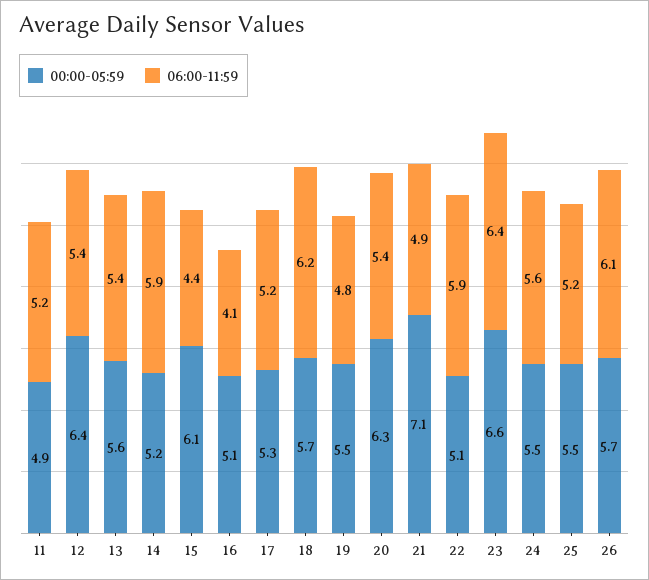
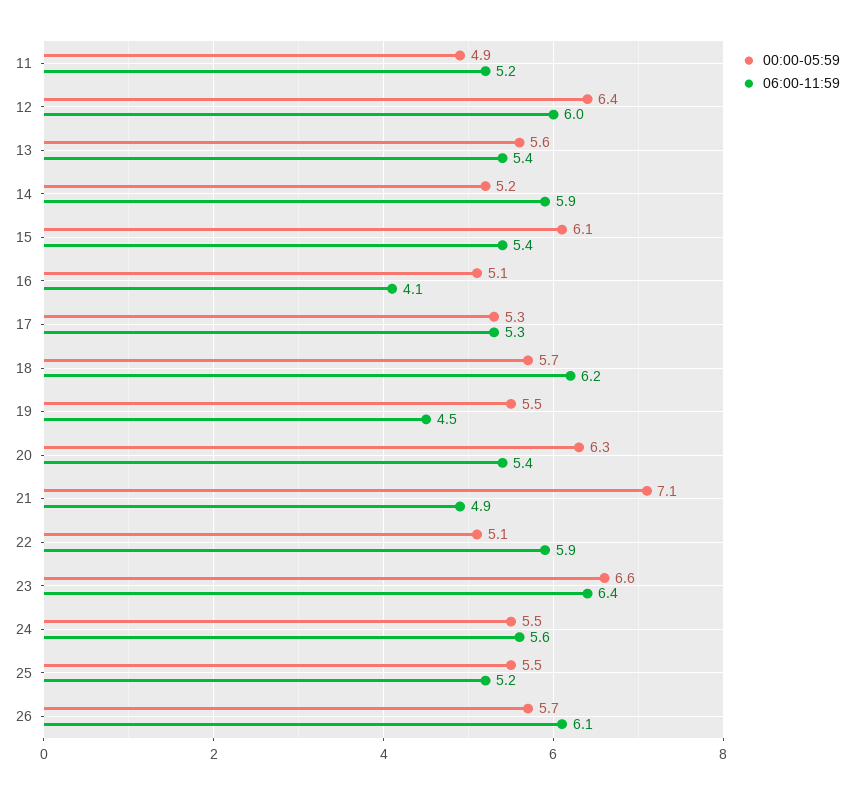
  {
    "00:00-05:59": {
      "11": 4.9,
      "12": 6.4,
      "13": 5.6,
      "14": 5.2,
      "15": 6.1,
      "16": 5.1,
      "17": 5.3,
      "18": 5.7,
      "19": 5.5,
      "20": 6.3,
      "21": 7.1,
      "22": 5.1,
      "23": 6.6,
      "24": 5.5,
      "25": 5.5,
      "26": 5.7
    },
    "06:00-11:59": {
      "11": 5.2,
-     "12": 5.4,
+     "12": 6,
      "13": 5.4,
      "14": 5.9,
-     "15": 4.4,
+     "15": 5.4,
      "16": 4.1,
-     "17": 5.2,
+     "17": 5.3,
      "18": 6.2,
-     "19": 4.8,
+     "19": 4.5,
      "20": 5.4,
      "21": 4.9,
      "22": 5.9,
      "23": 6.4,
      "24": 5.6,
      "25": 5.2,
      "26": 6.1
    }
  }

